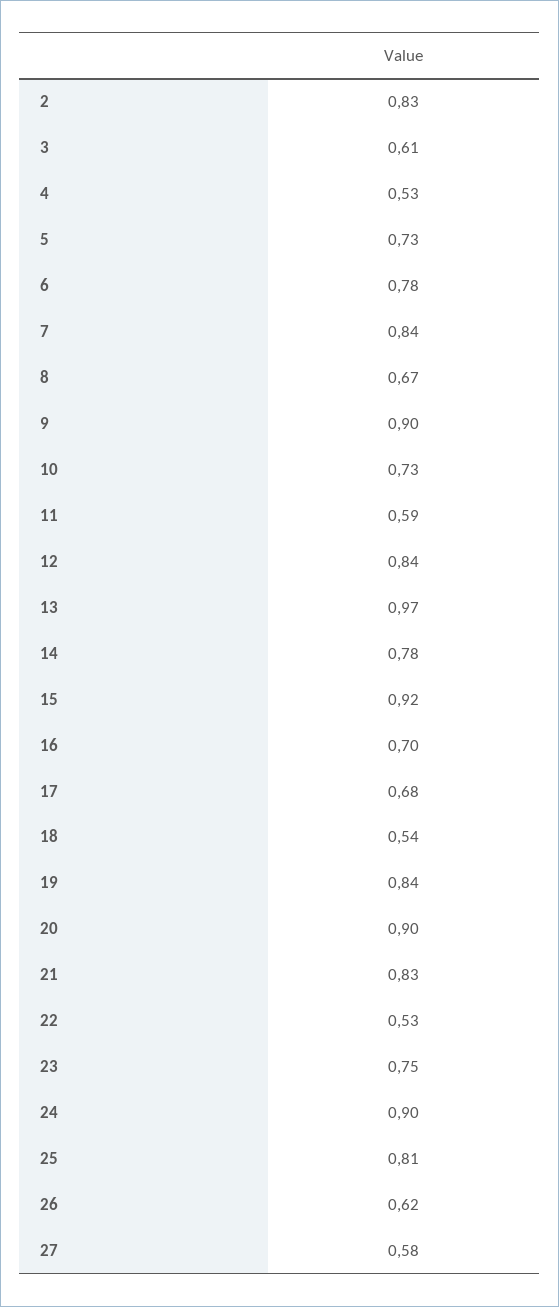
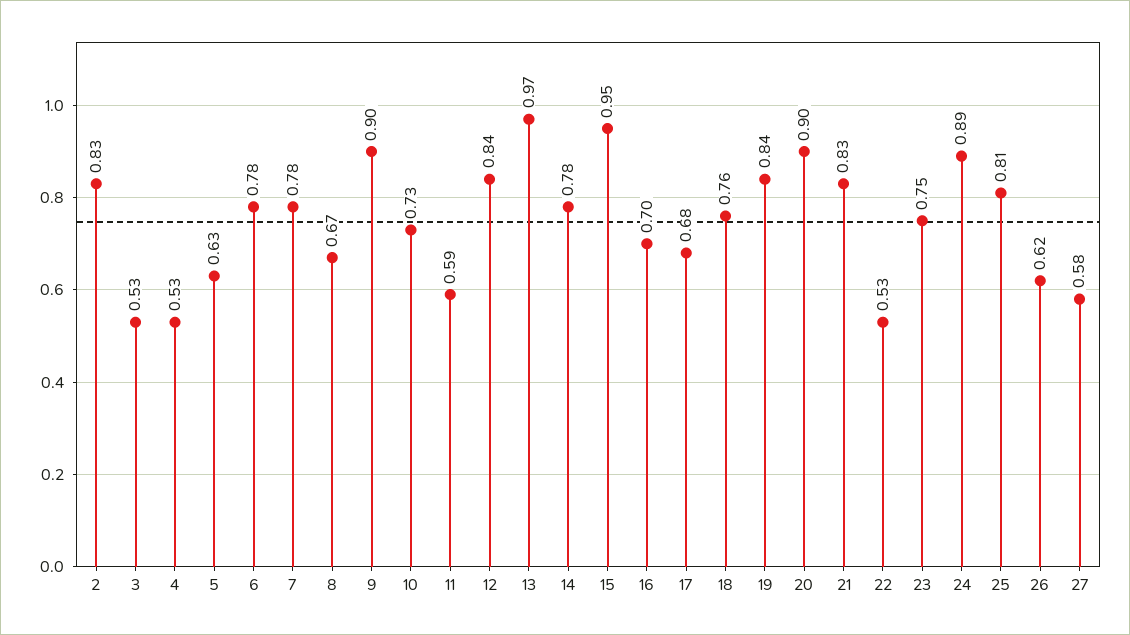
  {
    "2": 0.83,
-   "3": 0.61,
+   "3": 0.53,
    "4": 0.53,
-   "5": 0.73,
+   "5": 0.63,
    "6": 0.78,
-   "7": 0.84,
+   "7": 0.78,
    "8": 0.67,
    "9": 0.9,
    "10": 0.73,
    "11": 0.59,
    "12": 0.84,
    "13": 0.97,
    "14": 0.78,
-   "15": 0.92,
+   "15": 0.95,
    "16": 0.7,
    "17": 0.68,
-   "18": 0.54,
+   "18": 0.76,
    "19": 0.84,
    "20": 0.9,
    "21": 0.83,
    "22": 0.53,
    "23": 0.75,
-   "24": 0.9,
+   "24": 0.89,
    "25": 0.81,
    "26": 0.62,
    "27": 0.58
  }

